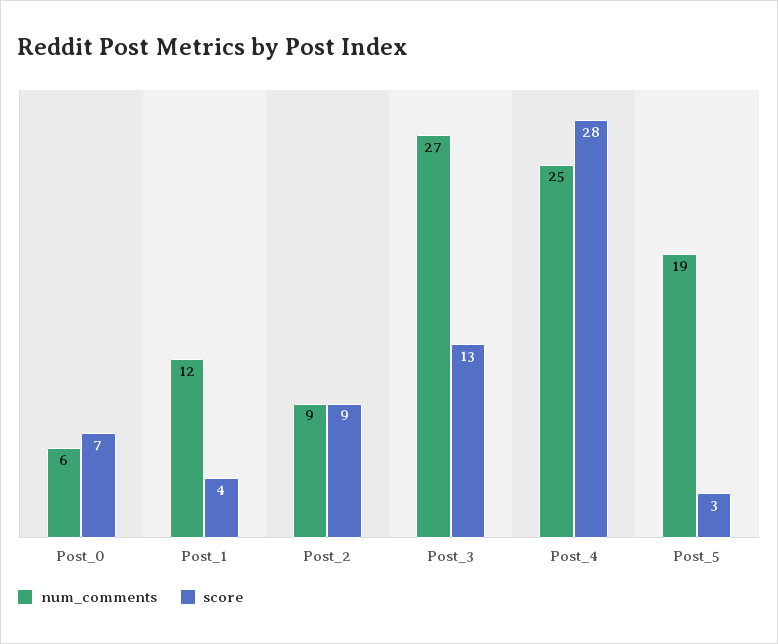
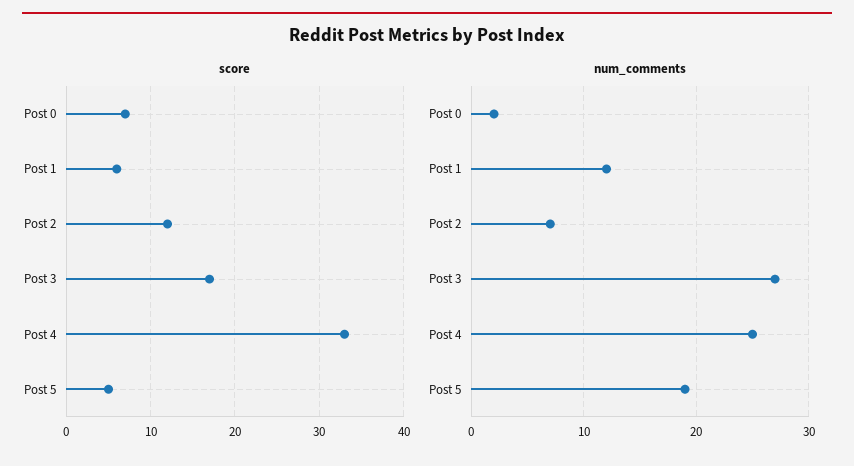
  {
    "num_comments": {
-     "Post_0": 6,
+     "Post_0": 2,
      "Post_1": 12,
-     "Post_2": 9,
+     "Post_2": 7,
      "Post_3": 27,
      "Post_4": 25,
      "Post_5": 19
    },
    "score": {
      "Post_0": 7,
-     "Post_1": 4,
+     "Post_1": 6,
-     "Post_2": 9,
+     "Post_2": 12,
-     "Post_3": 13,
+     "Post_3": 17,
-     "Post_4": 28,
+     "Post_4": 33,
-     "Post_5": 3
+     "Post_5": 5
    }
  }

